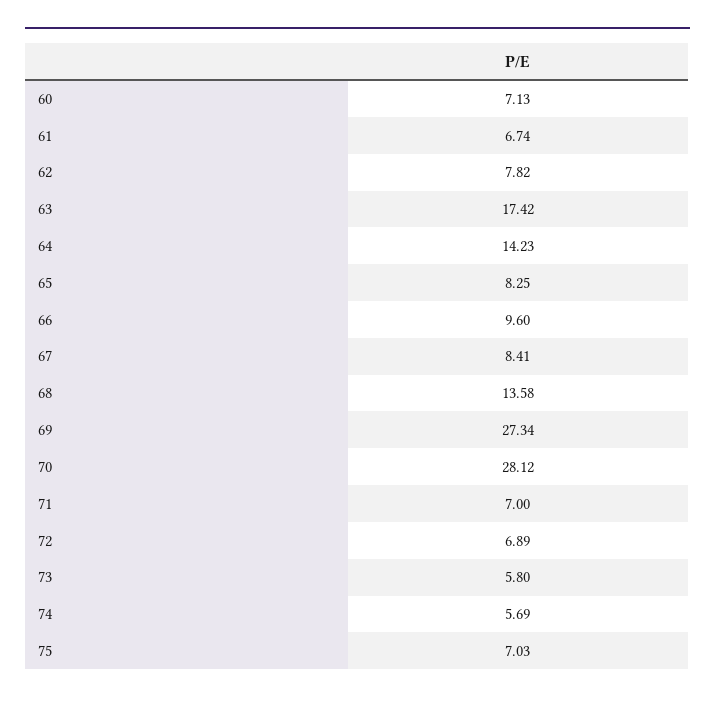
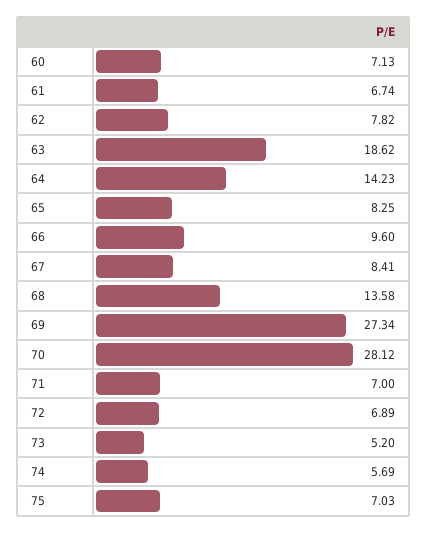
  {
    "60": 7.13,
    "61": 6.74,
    "62": 7.82,
-   "63": 17.42,
+   "63": 18.62,
    "64": 14.23,
    "65": 8.25,
    "66": 9.6,
    "67": 8.41,
    "68": 13.58,
    "69": 27.34,
    "70": 28.12,
    "71": 7,
    "72": 6.89,
-   "73": 5.8,
+   "73": 5.2,
    "74": 5.69,
    "75": 7.03
  }

